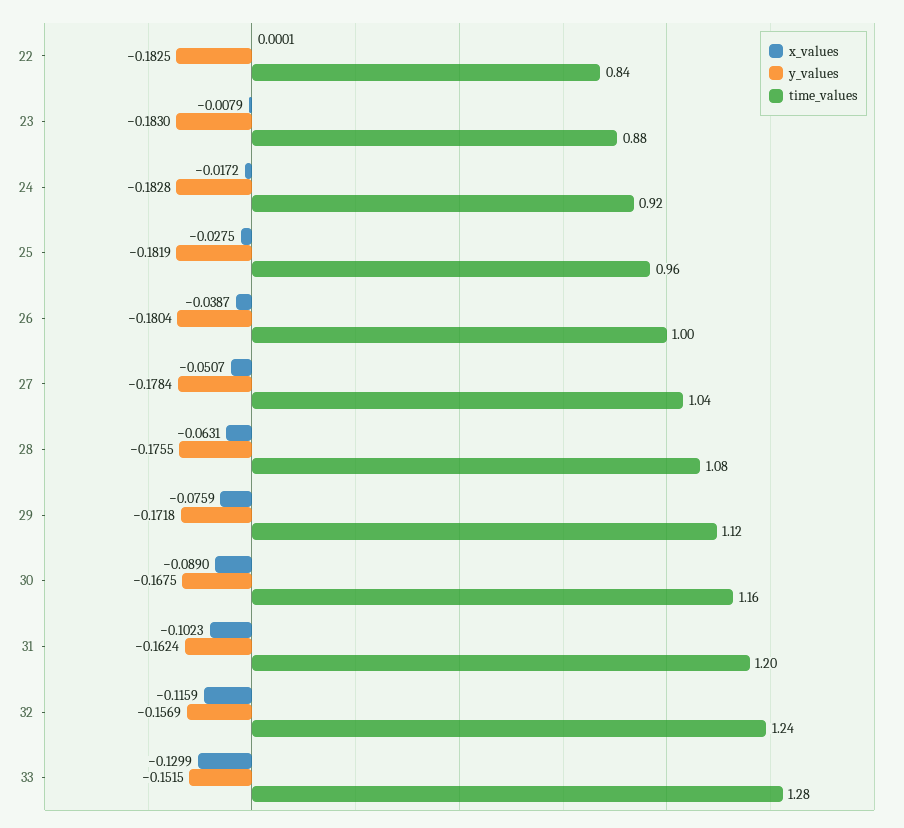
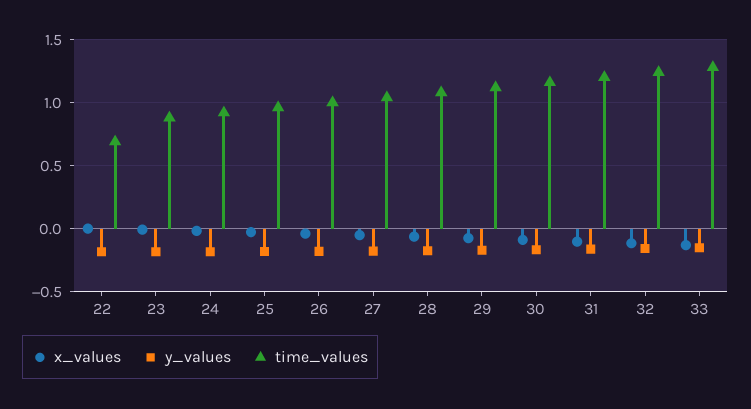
  {
    "x_values": {
      "22": 0.0001,
      "23": -0.0079,
      "24": -0.0172,
      "25": -0.0275,
      "26": -0.0387,
      "27": -0.0507,
      "28": -0.0631,
      "29": -0.0759,
      "30": -0.089,
      "31": -0.1023,
      "32": -0.1159,
      "33": -0.1299
    },
    "y_values": {
      "22": -0.1825,
      "23": -0.183,
      "24": -0.1828,
      "25": -0.1819,
      "26": -0.1804,
      "27": -0.1784,
      "28": -0.1755,
      "29": -0.1718,
      "30": -0.1675,
      "31": -0.1624,
      "32": -0.1569,
      "33": -0.1515
    },
    "time_values": {
-     "22": 0.84,
+     "22": 0.7,
      "23": 0.88,
      "24": 0.92,
      "25": 0.96,
      "26": 1,
      "27": 1.04,
      "28": 1.08,
      "29": 1.12,
      "30": 1.16,
      "31": 1.2,
      "32": 1.24,
      "33": 1.28
    }
  }

